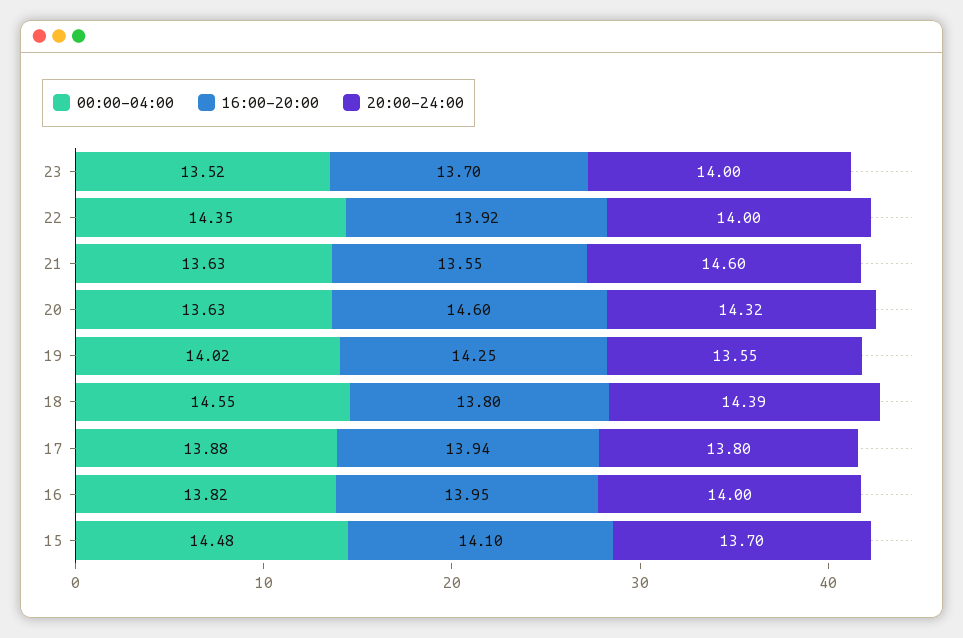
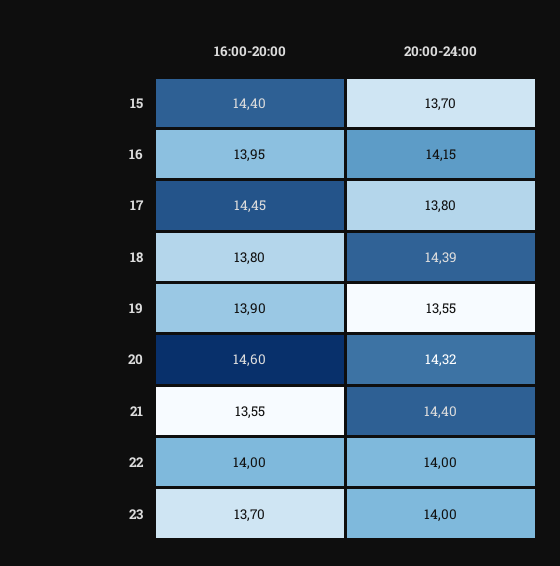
  {
-   "00:00-04:00": {
-     "23": 13.52,
-     "22": 14.35,
-     "21": 13.63,
-     "20": 13.63,
-     "19": 14.02,
-     "18": 14.55,
-     "17": 13.88,
-     "16": 13.82,
-     "15": 14.48
-   },
    "16:00-20:00": {
      "23": 13.7,
-     "22": 13.92,
+     "22": 14,
      "21": 13.55,
      "20": 14.6,
-     "19": 14.25,
+     "19": 13.9,
      "18": 13.8,
-     "17": 13.94,
+     "17": 14.45,
      "16": 13.95,
-     "15": 14.1
+     "15": 14.4
    },
    "20:00-24:00": {
      "23": 14,
      "22": 14,
-     "21": 14.6,
+     "21": 14.4,
      "20": 14.32,
      "19": 13.55,
      "18": 14.39,
      "17": 13.8,
-     "16": 14,
+     "16": 14.15,
      "15": 13.7
    }
  }

